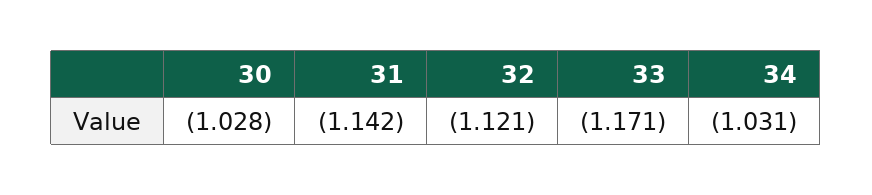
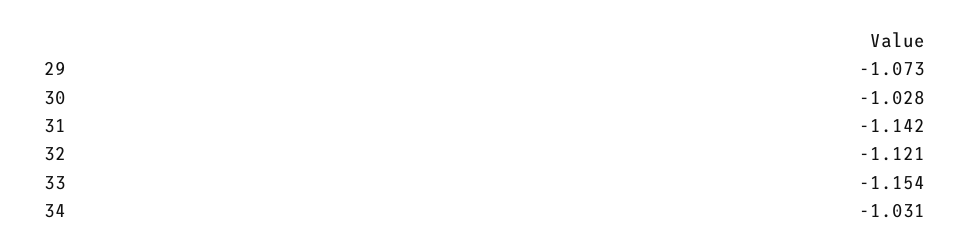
  {
    "30": -1.028,
    "31": -1.142,
    "32": -1.121,
-   "33": -1.171,
+   "33": -1.154,
-   "34": -1.031
+   "34": -1.031,
+   "29": -1.073
  }

